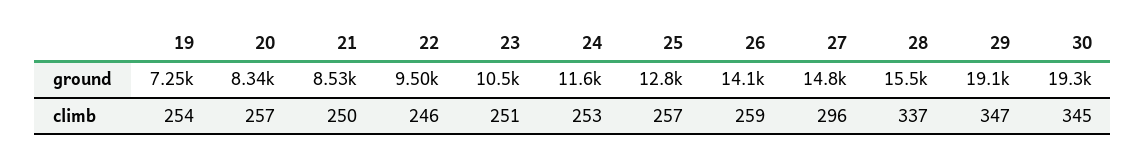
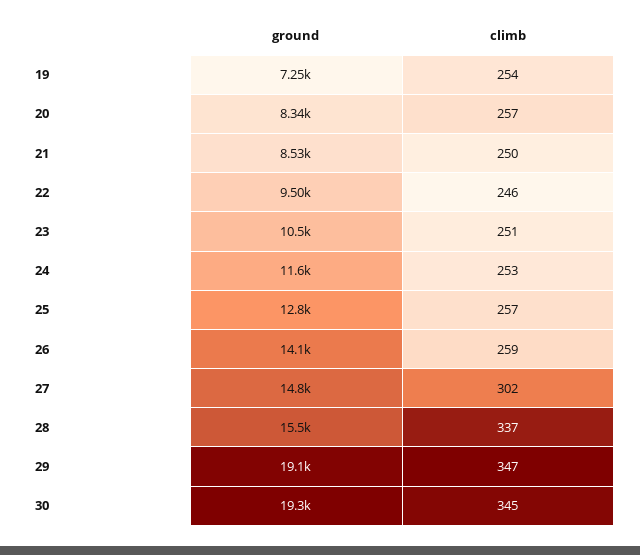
  {
    "19": {
      "ground": 7250,
      "climb": 254
    },
    "20": {
      "ground": 8340,
      "climb": 257
    },
    "21": {
      "ground": 8530,
      "climb": 250
    },
    "22": {
      "ground": 9500,
      "climb": 246
    },
    "23": {
      "ground": 10500,
      "climb": 251
    },
    "24": {
      "ground": 11600,
      "climb": 253
    },
    "25": {
      "ground": 12800,
      "climb": 257
    },
    "26": {
      "ground": 14100,
      "climb": 259
    },
    "27": {
      "ground": 14800,
-     "climb": 296
+     "climb": 302
    },
    "28": {
      "ground": 15500,
      "climb": 337
    },
    "29": {
      "ground": 19100,
      "climb": 347
    },
    "30": {
      "ground": 19300,
      "climb": 345
    }
  }

